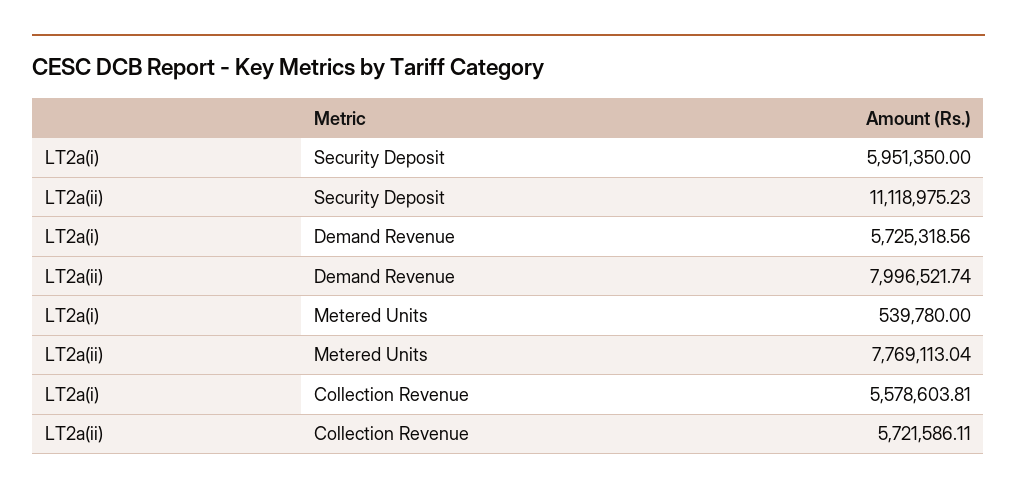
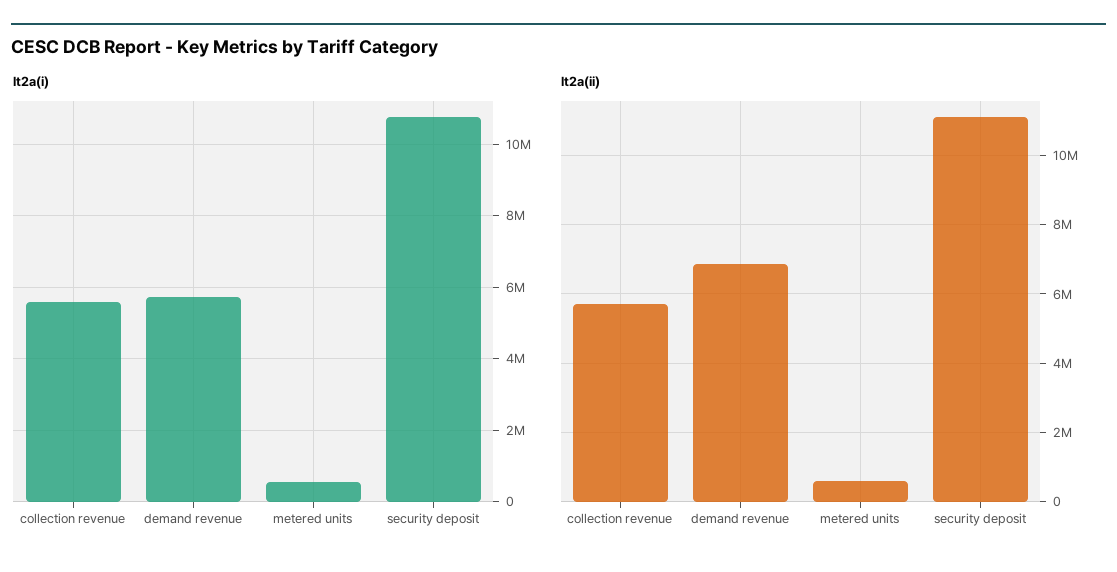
  {
    "LT2a(i)": {
-     "Security Deposit": 5951350,
+     "Security Deposit": 10800000,
      "Demand Revenue": 5725318.56,
      "Metered Units": 539780,
      "Collection Revenue": 5578603.81
    },
    "LT2a(ii)": {
      "Security Deposit": 11118975.23,
-     "Demand Revenue": 7996521.74,
+     "Demand Revenue": 6800000,
-     "Metered Units": 7769113.04,
+     "Metered Units": 600000,
      "Collection Revenue": 5721586.11
    }
  }

